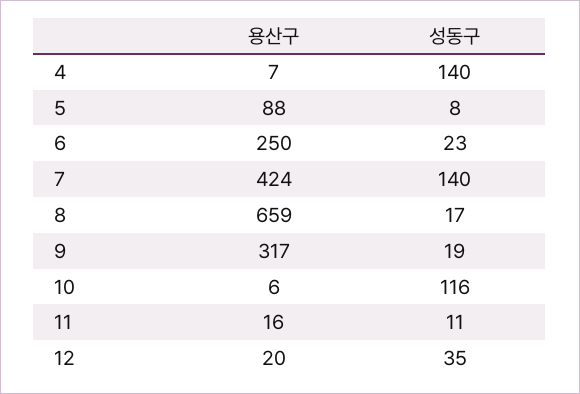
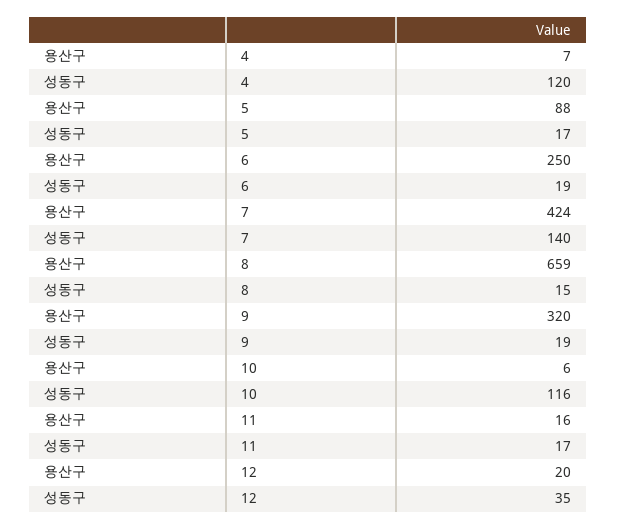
  {
    "용산구": {
      "4": 7,
      "5": 88,
      "6": 250,
      "7": 424,
      "8": 659,
-     "9": 317,
+     "9": 320,
      "10": 6,
      "11": 16,
      "12": 20
    },
    "성동구": {
-     "4": 140,
+     "4": 120,
-     "5": 8,
+     "5": 17,
-     "6": 23,
+     "6": 19,
      "7": 140,
-     "8": 17,
+     "8": 15,
      "9": 19,
      "10": 116,
-     "11": 11,
+     "11": 17,
      "12": 35
    }
  }

